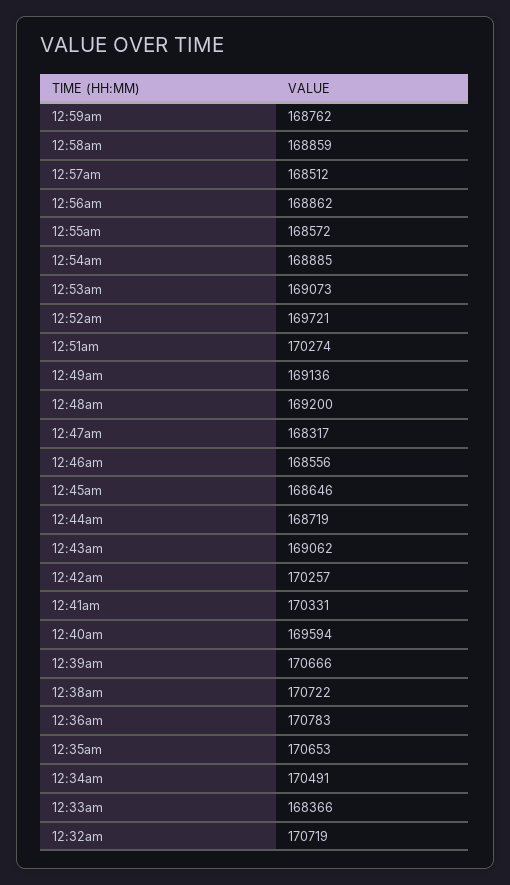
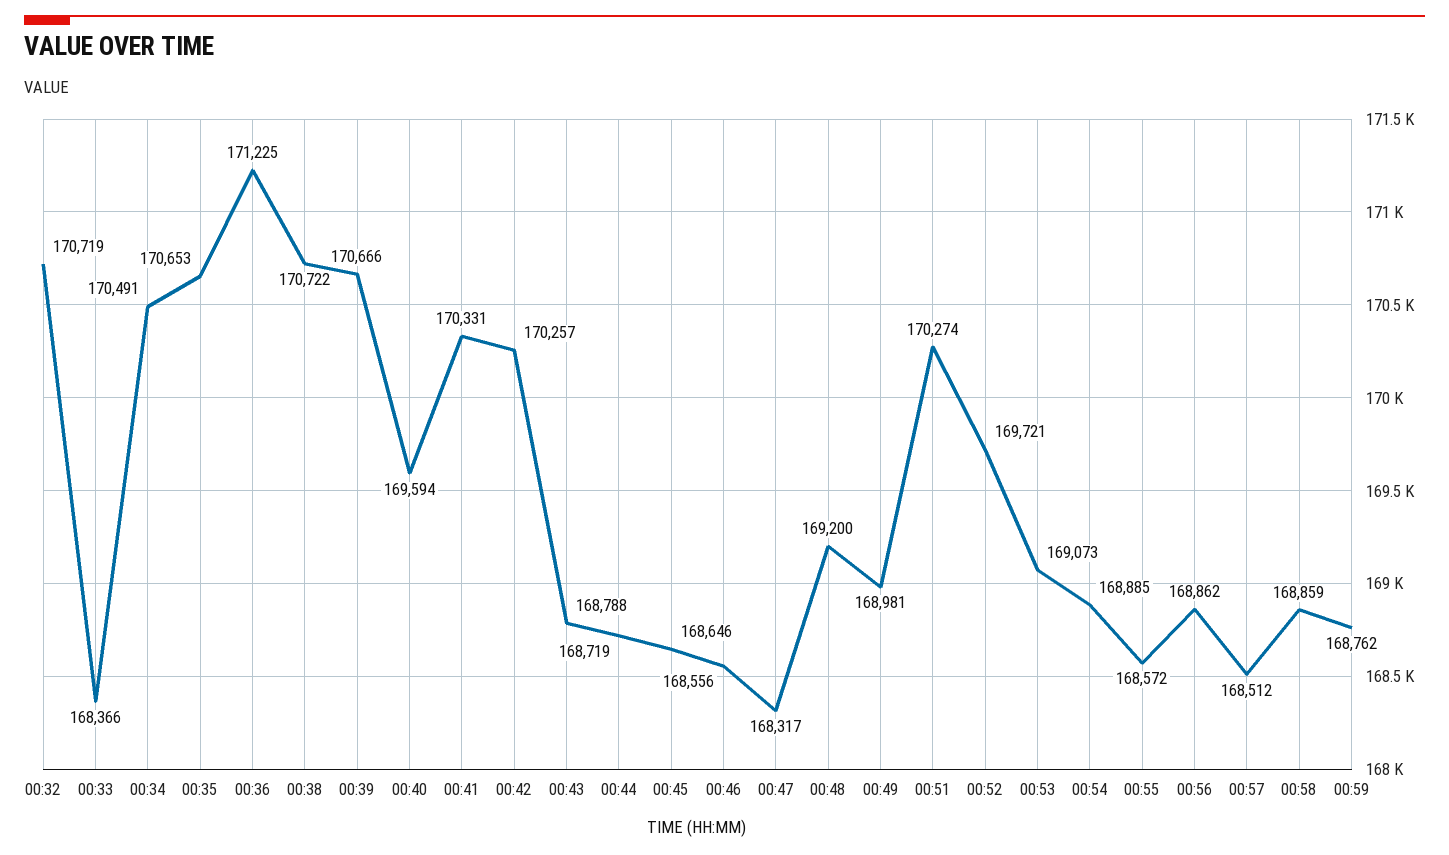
  {
    "12:59am": 168762,
    "12:58am": 168859,
    "12:57am": 168512,
    "12:56am": 168862,
    "12:55am": 168572,
    "12:54am": 168885,
    "12:53am": 169073,
    "12:52am": 169721,
    "12:51am": 170274,
-   "12:49am": 169136,
+   "12:49am": 168981,
    "12:48am": 169200,
    "12:47am": 168317,
    "12:46am": 168556,
    "12:45am": 168646,
    "12:44am": 168719,
-   "12:43am": 169062,
+   "12:43am": 168788,
    "12:42am": 170257,
    "12:41am": 170331,
    "12:40am": 169594,
    "12:39am": 170666,
    "12:38am": 170722,
-   "12:36am": 170783,
+   "12:36am": 171225,
    "12:35am": 170653,
    "12:34am": 170491,
    "12:33am": 168366,
    "12:32am": 170719
  }

